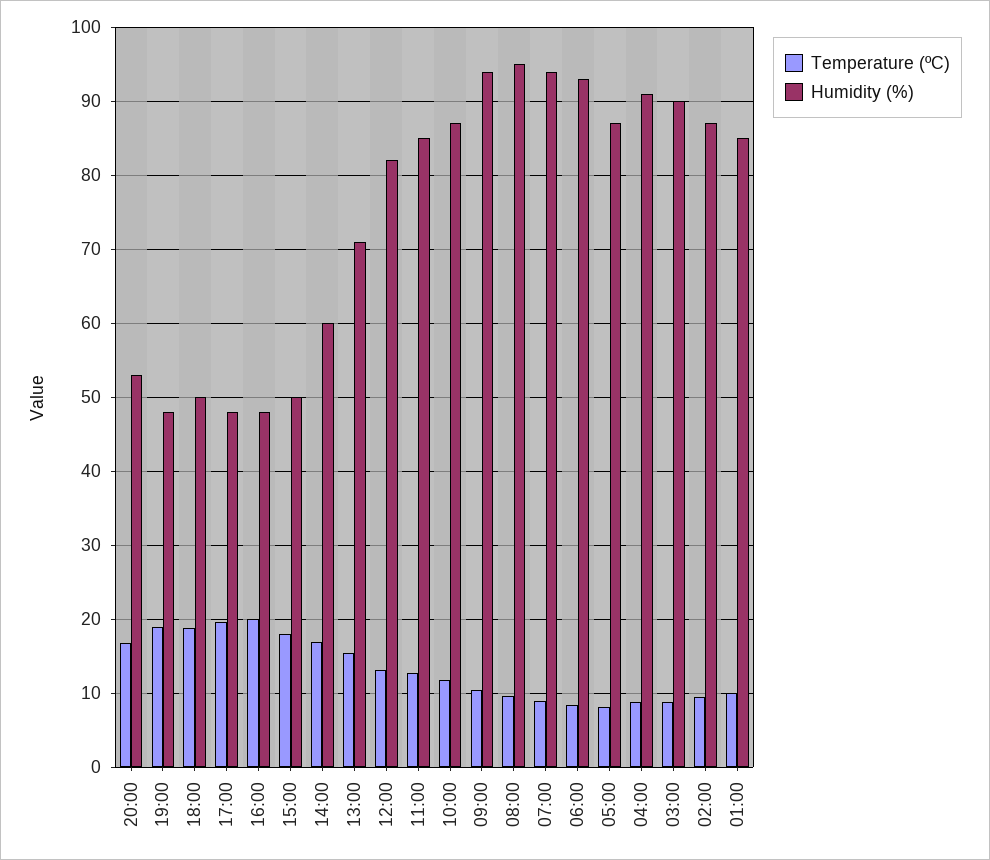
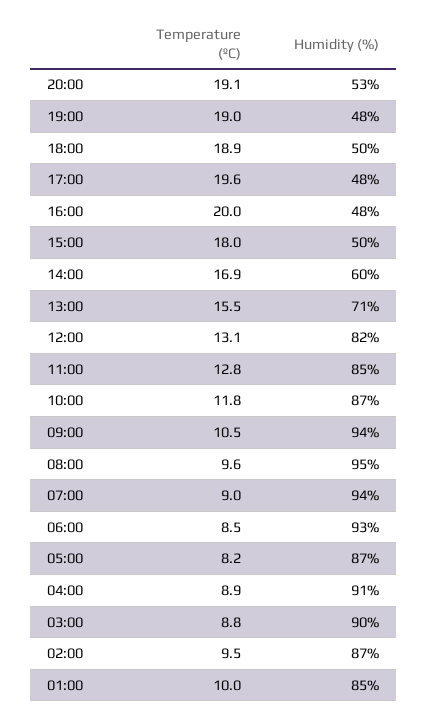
  {
    "Temperature (ºC)": {
-     "20:00": 17,
+     "20:00": 19.1,
      "19:00": 19,
      "18:00": 18.9,
      "17:00": 19.6,
      "16:00": 20,
      "15:00": 18,
      "14:00": 16.9,
      "13:00": 15.5,
      "12:00": 13.1,
      "11:00": 12.8,
      "10:00": 11.8,
      "09:00": 10.5,
      "08:00": 9.6,
      "07:00": 9,
      "06:00": 8.5,
      "05:00": 8.2,
      "04:00": 8.9,
      "03:00": 8.8,
      "02:00": 9.5,
      "01:00": 10
    },
    "Humidity (%)": {
      "20:00": 53,
      "19:00": 48,
      "18:00": 50,
      "17:00": 48,
      "16:00": 48,
      "15:00": 50,
      "14:00": 60,
      "13:00": 71,
      "12:00": 82,
      "11:00": 85,
      "10:00": 87,
      "09:00": 94,
      "08:00": 95,
      "07:00": 94,
      "06:00": 93,
      "05:00": 87,
      "04:00": 91,
      "03:00": 90,
      "02:00": 87,
      "01:00": 85
    }
  }

